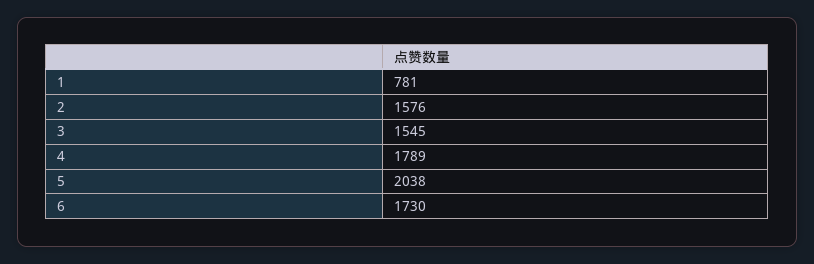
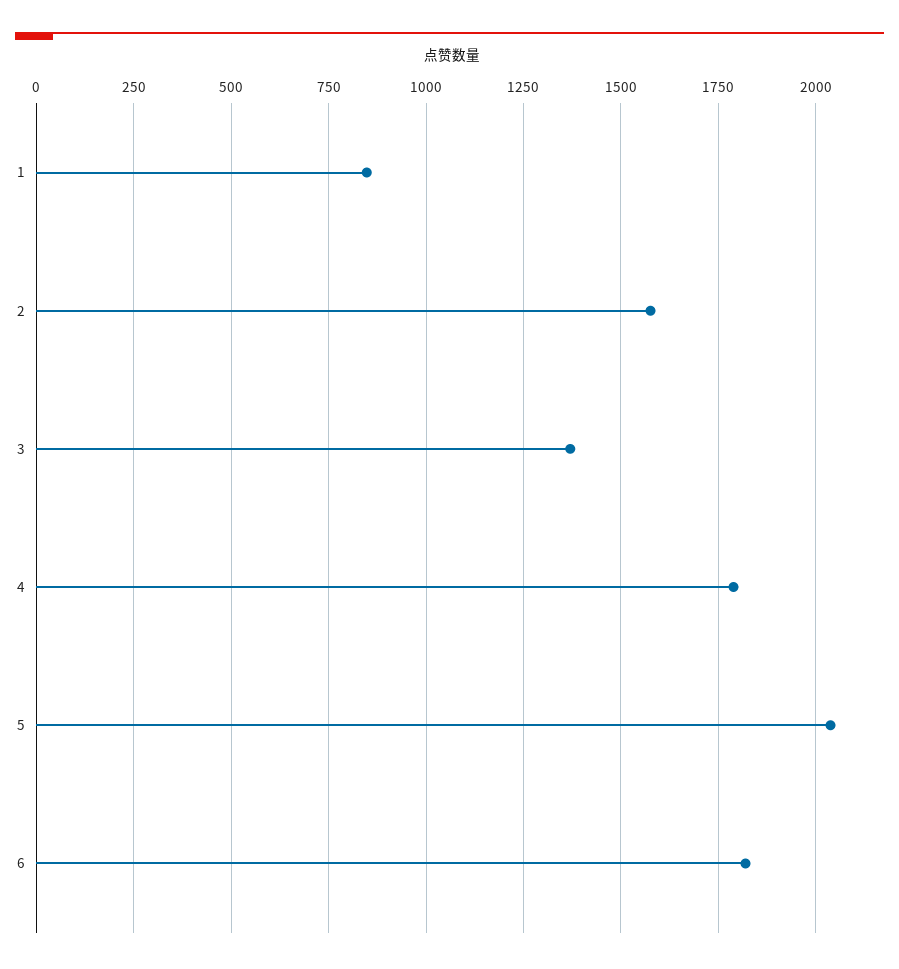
  {
-   "1": 781,
+   "1": 850,
    "2": 1576,
-   "3": 1545,
+   "3": 1375,
    "4": 1789,
    "5": 2038,
-   "6": 1730
+   "6": 1825
  }

